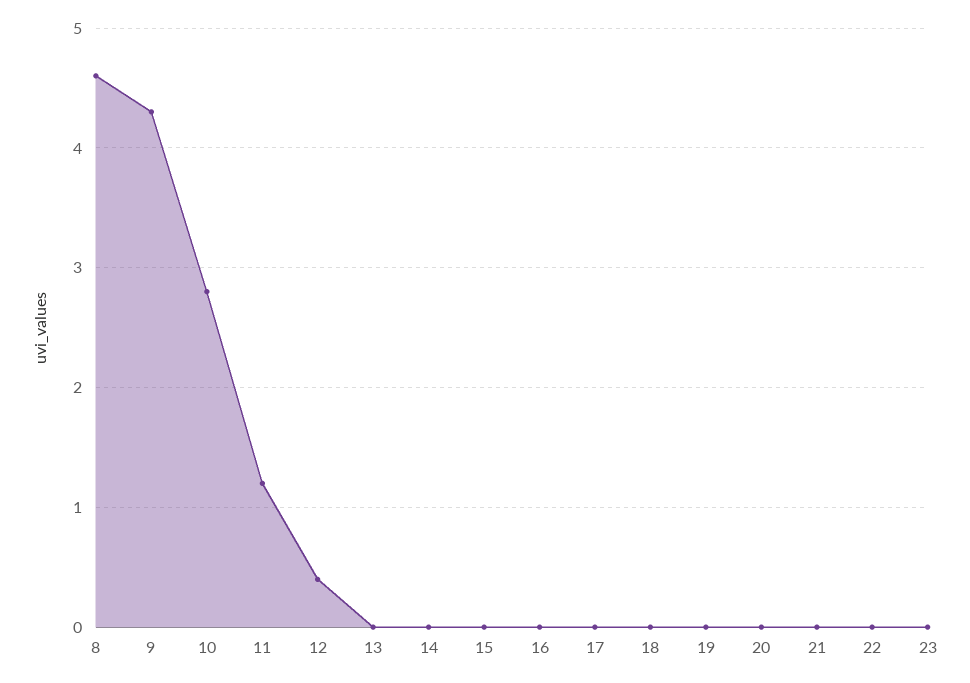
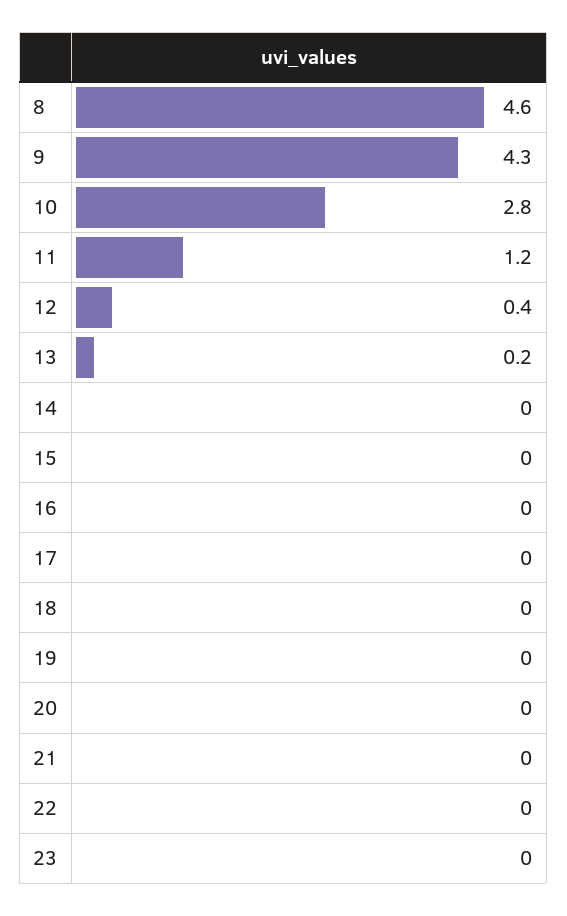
  {
    "8": 4.6,
    "9": 4.3,
    "10": 2.8,
    "11": 1.2,
    "12": 0.4,
-   "13": 0,
+   "13": 0.2,
    "14": 0,
    "15": 0,
    "16": 0,
    "17": 0,
    "18": 0,
    "19": 0,
    "20": 0,
    "21": 0,
    "22": 0,
    "23": 0
  }

